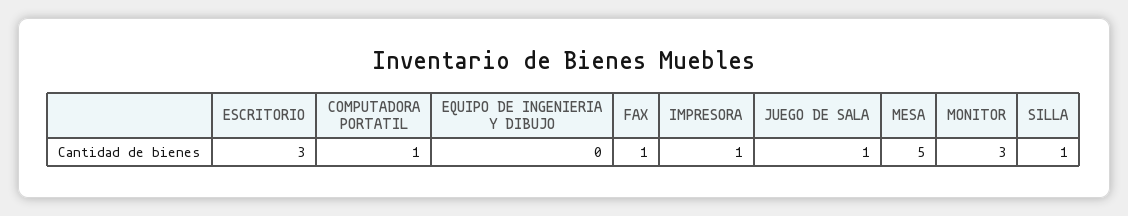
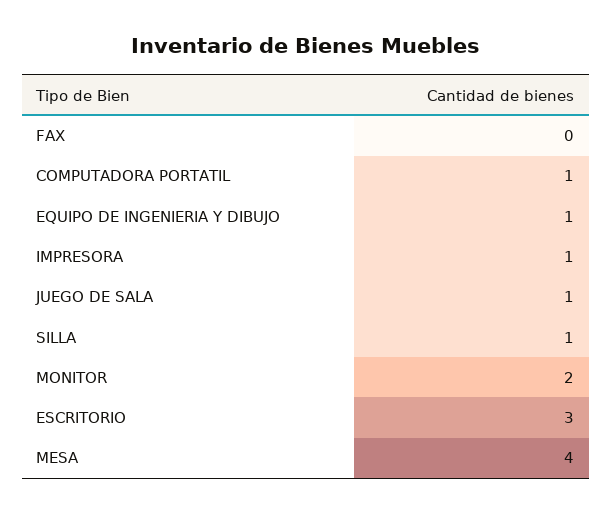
  {
    "ESCRITORIO": 3,
    "COMPUTADORA PORTATIL": 1,
-   "EQUIPO DE INGENIERIA Y DIBUJO": 0,
+   "EQUIPO DE INGENIERIA Y DIBUJO": 1,
-   "FAX": 1,
+   "FAX": 0,
    "IMPRESORA": 1,
    "JUEGO DE SALA": 1,
-   "MESA": 5,
+   "MESA": 4,
-   "MONITOR": 3,
+   "MONITOR": 2,
    "SILLA": 1
  }

